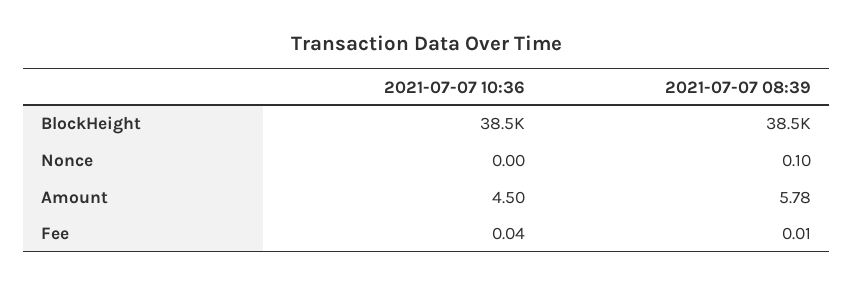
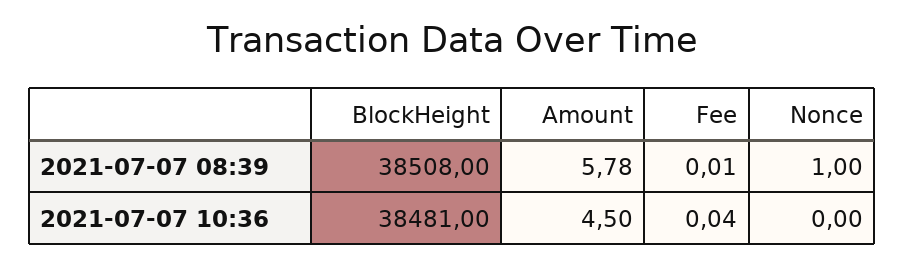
  {
    "2021-07-07 10:36": {
      "BlockHeight": 38481,
      "Nonce": 0,
      "Amount": 4.5,
      "Fee": 0.04
    },
    "2021-07-07 08:39": {
      "BlockHeight": 38508,
-     "Nonce": 0.1,
+     "Nonce": 1,
      "Amount": 5.78,
      "Fee": 0.01
    }
  }

